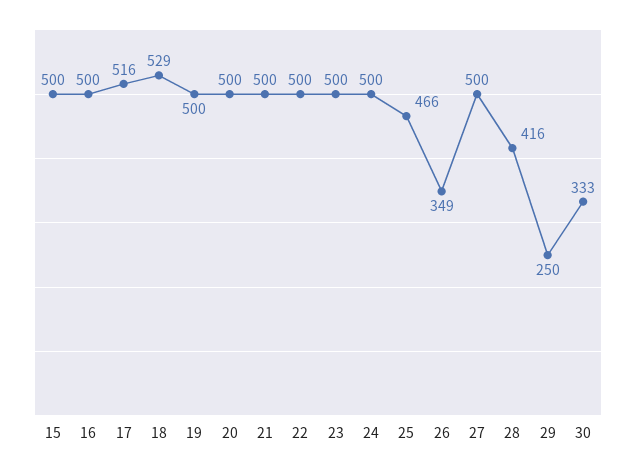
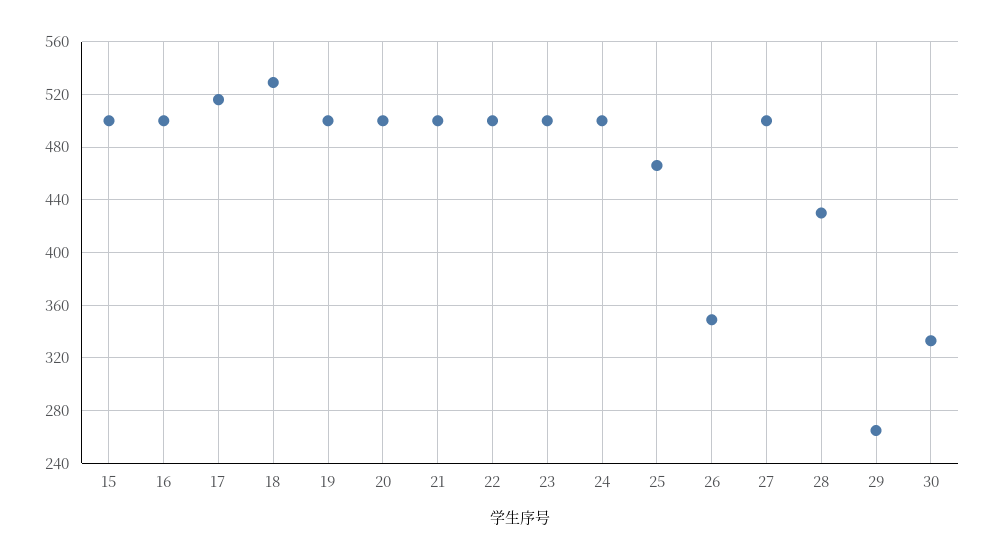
  {
    "15": 500,
    "16": 500,
    "17": 516,
    "18": 529,
    "19": 500,
    "20": 500,
    "21": 500,
    "22": 500,
    "23": 500,
    "24": 500,
    "25": 466,
    "26": 349,
    "27": 500,
-   "28": 416,
+   "28": 430,
-   "29": 250,
+   "29": 265,
    "30": 333
  }

